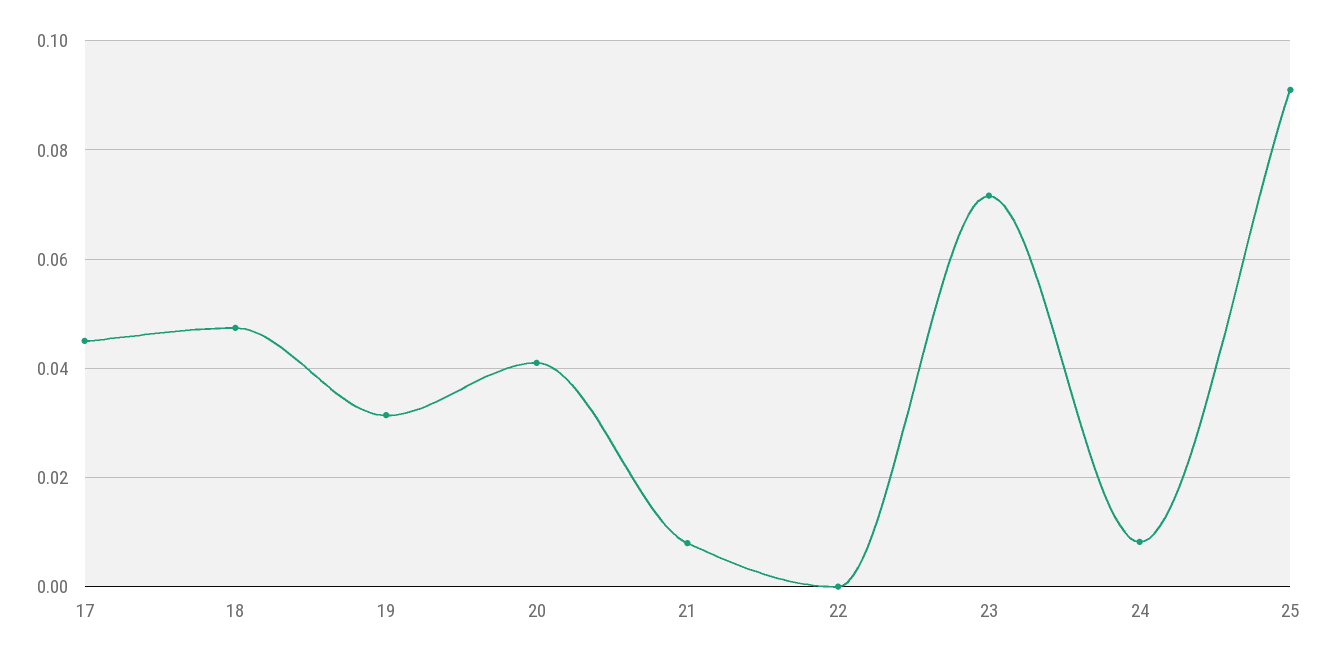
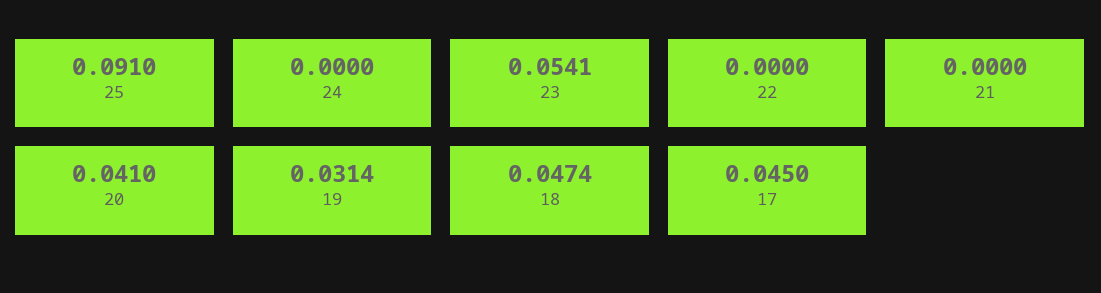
  {
    "17": 0.045,
    "18": 0.0474,
    "19": 0.0314,
    "20": 0.041,
-   "21": 0.008,
+   "21": 0,
    "22": 0,
-   "23": 0.072,
+   "23": 0.0541,
-   "24": 0.008,
+   "24": 0,
    "25": 0.091
  }

